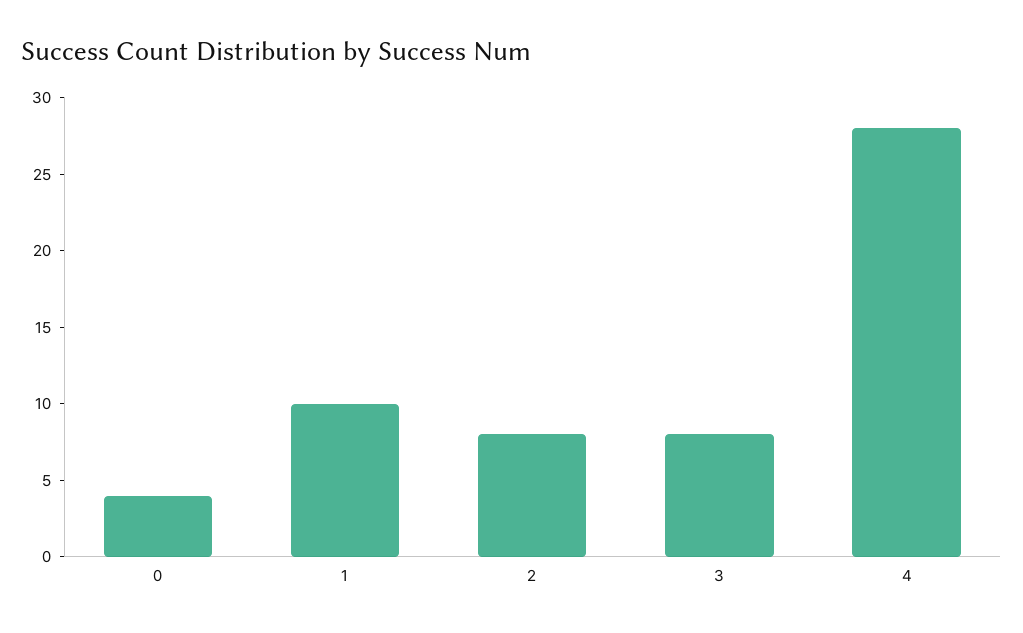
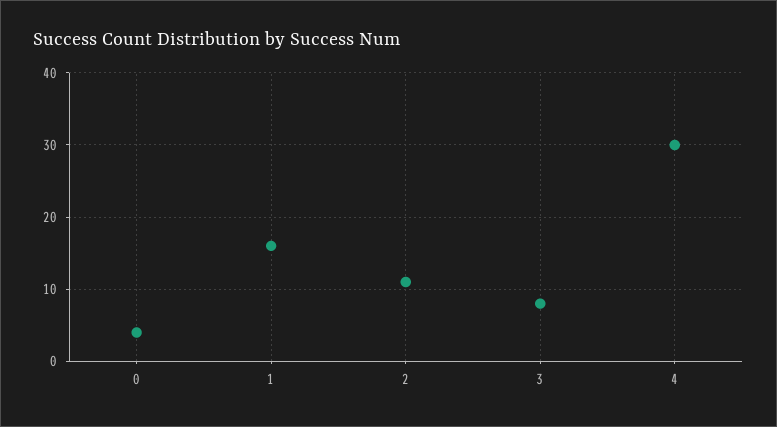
  {
    "0": 4,
-   "1": 10,
+   "1": 16,
-   "2": 8,
+   "2": 11,
    "3": 8,
-   "4": 28
+   "4": 30
  }

